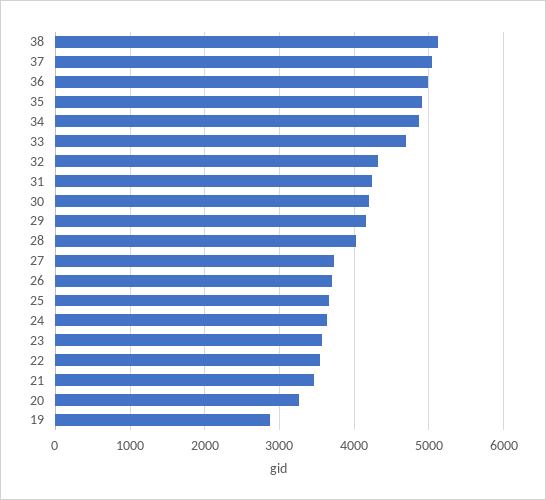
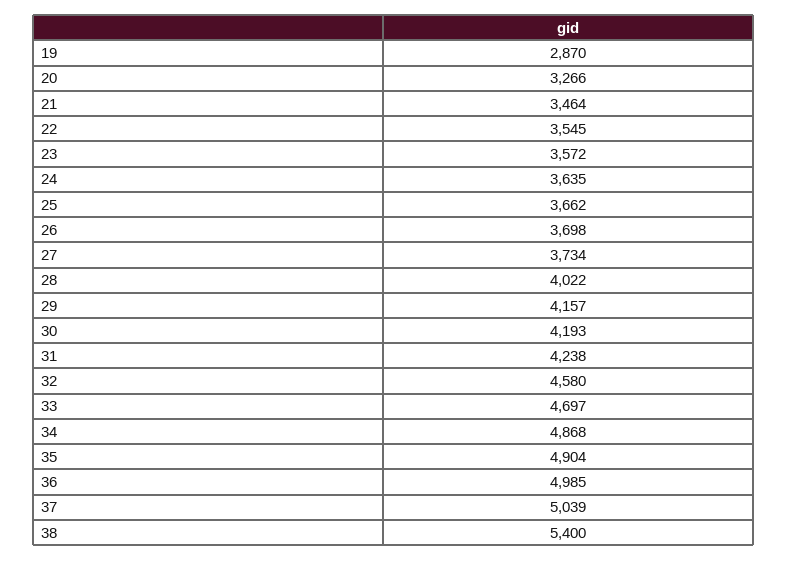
  {
-   "38": 5100,
+   "38": 5400,
    "37": 5039,
    "36": 4985,
    "35": 4904,
    "34": 4868,
    "33": 4697,
-   "32": 4300,
+   "32": 4580,
    "31": 4238,
    "30": 4193,
    "29": 4157,
    "28": 4022,
    "27": 3734,
    "26": 3698,
    "25": 3662,
    "24": 3635,
    "23": 3572,
    "22": 3545,
    "21": 3464,
    "20": 3266,
    "19": 2870
  }

